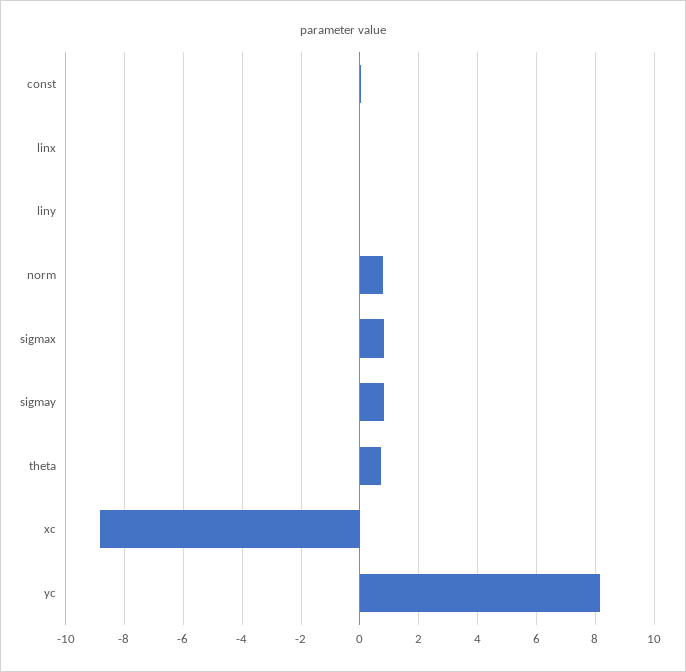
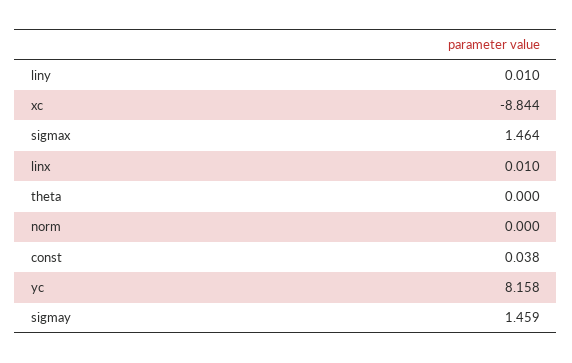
  {
    "const": 0.038,
    "linx": 0.01,
    "liny": 0.01,
-   "norm": 0.75,
+   "norm": 0,
-   "sigmax": 0.75,
+   "sigmax": 1.464,
-   "sigmay": 0.75,
+   "sigmay": 1.459,
-   "theta": 0.75,
+   "theta": 0,
    "xc": -8.844,
    "yc": 8.158
  }

